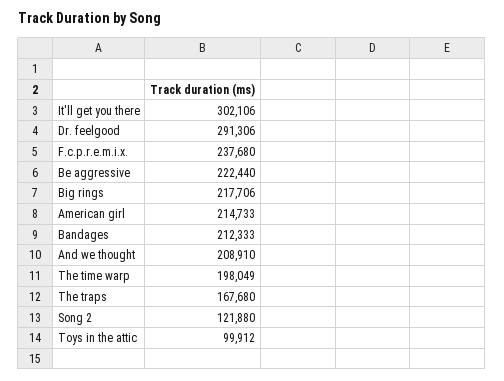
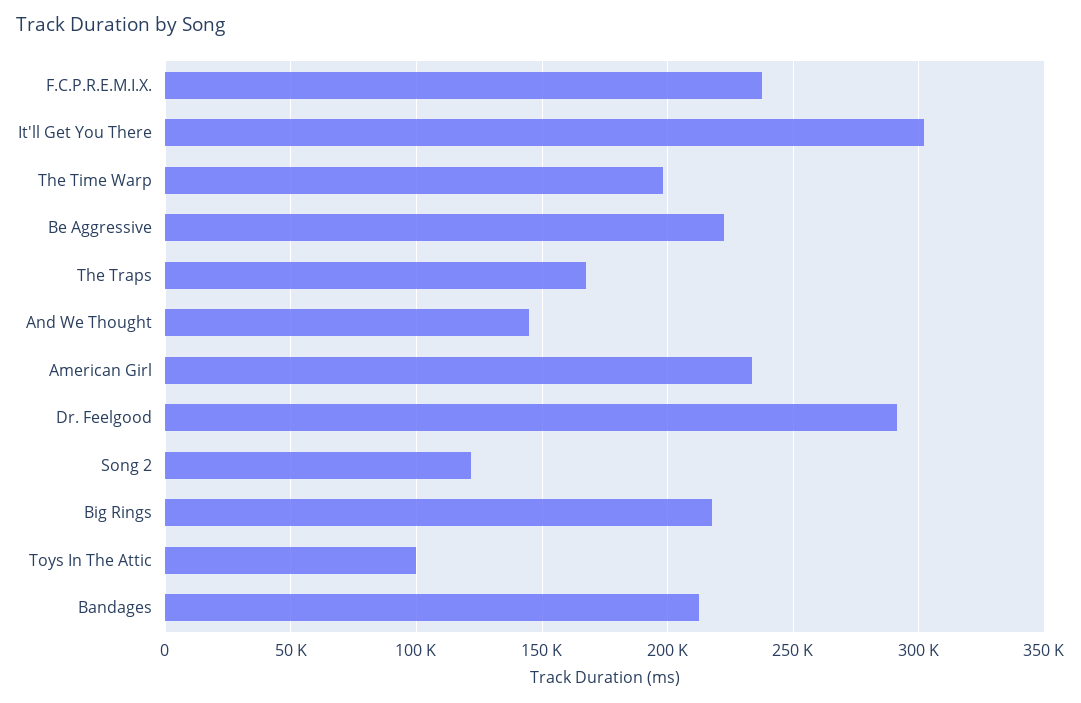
  {
    "It'll get you there": 302106,
    "Dr. feelgood": 291306,
    "F.c.p.r.e.m.i.x.": 237680,
    "Be aggressive": 222440,
    "Big rings": 217706,
-   "American girl": 214733,
+   "American girl": 235000,
    "Bandages": 212333,
-   "And we thought": 208910,
+   "And we thought": 145000,
    "The time warp": 198049,
    "The traps": 167680,
    "Song 2": 121880,
    "Toys in the attic": 99912
  }

